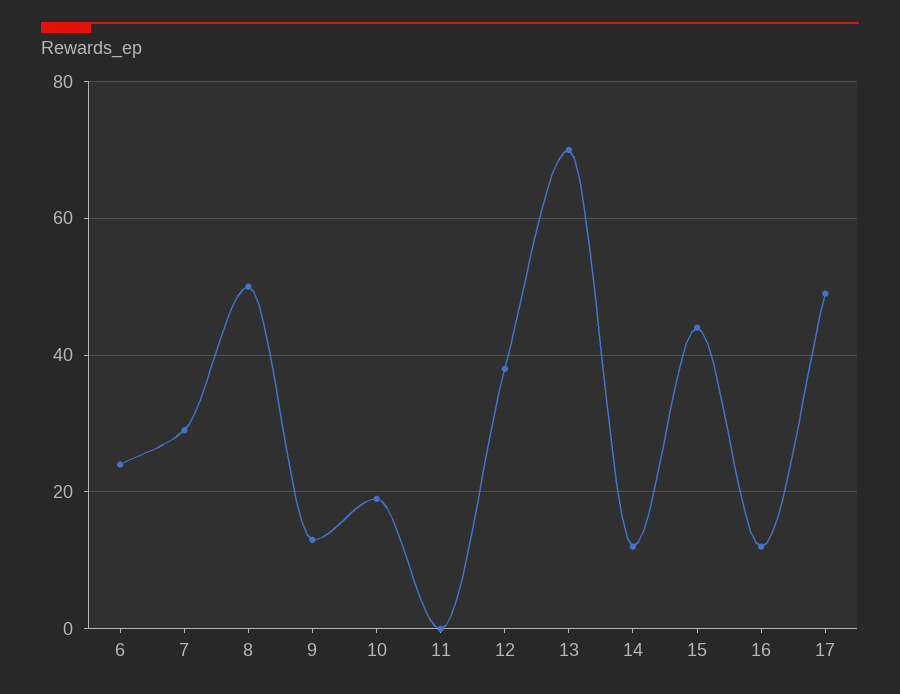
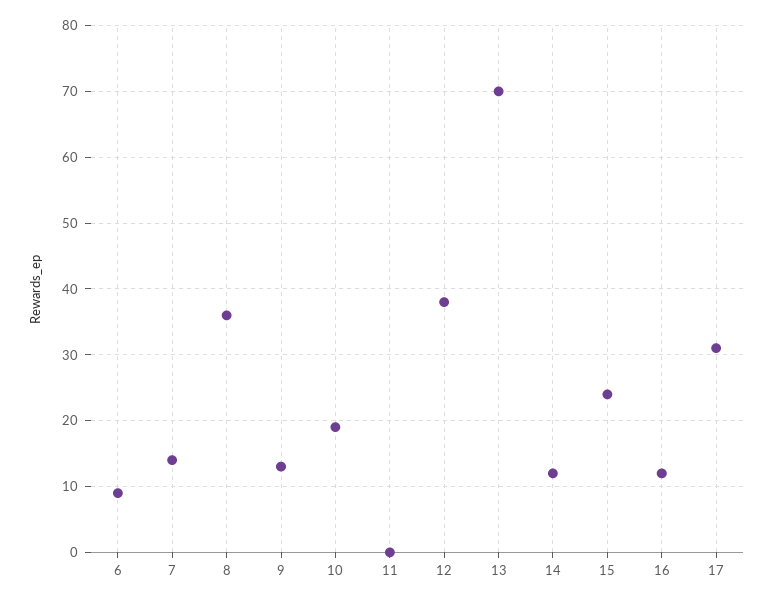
  {
-   "6": 25,
+   "6": 9,
-   "7": 30,
+   "7": 14,
-   "8": 50,
+   "8": 36,
    "9": 13,
    "10": 19,
    "11": 0,
    "12": 38,
    "13": 70,
    "14": 12,
-   "15": 45,
+   "15": 24,
    "16": 12,
-   "17": 50
+   "17": 31
  }

